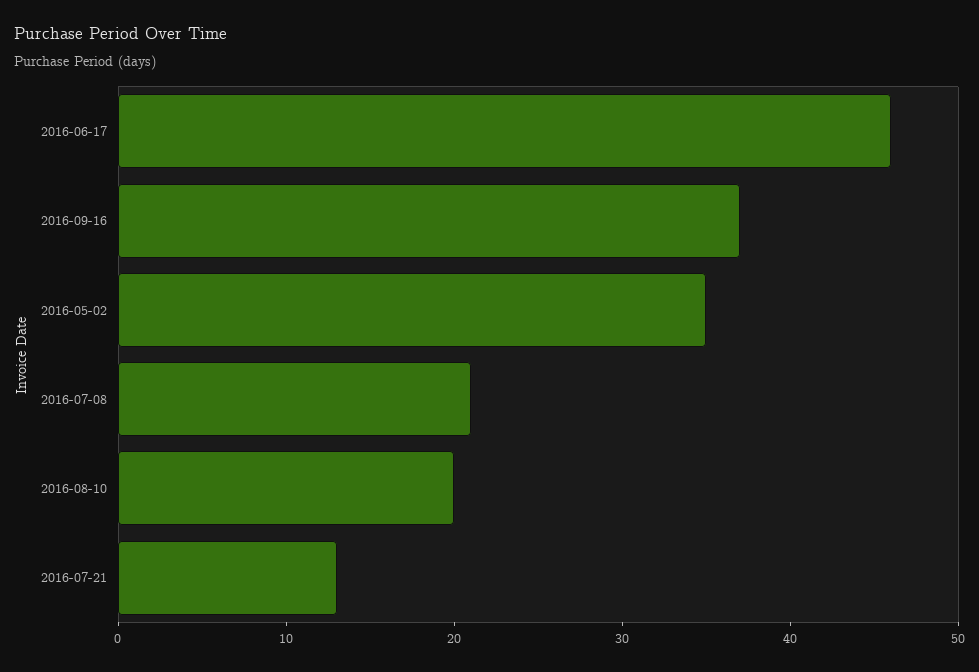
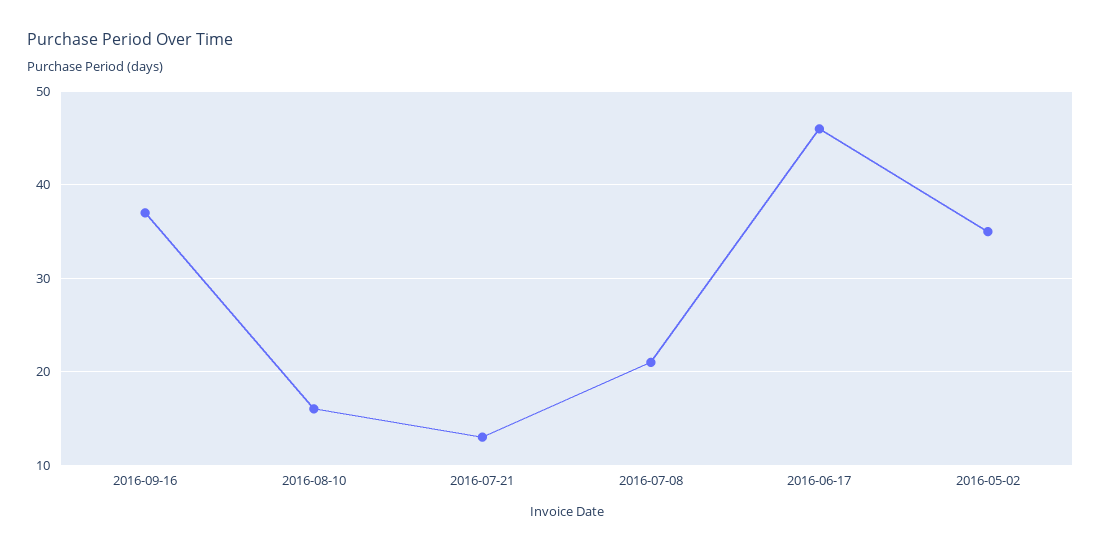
  {
    "2016-06-17": 46,
    "2016-09-16": 37,
    "2016-05-02": 35,
    "2016-07-08": 21,
-   "2016-08-10": 20,
+   "2016-08-10": 16,
    "2016-07-21": 13
  }

